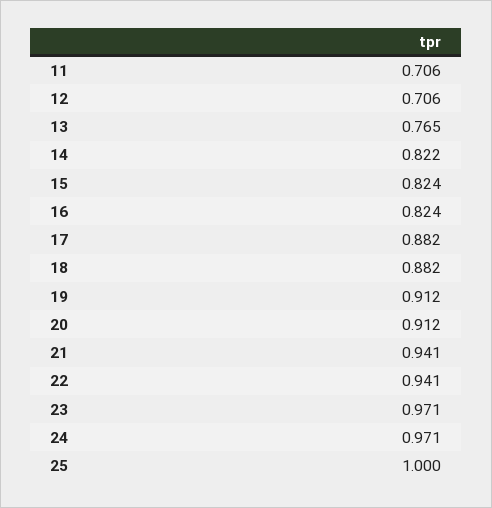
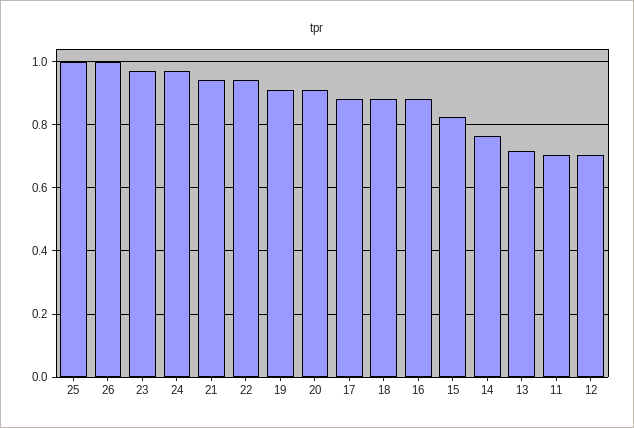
  {
    "11": 0.706,
    "12": 0.706,
-   "13": 0.765,
+   "13": 0.72,
-   "14": 0.822,
+   "14": 0.76,
    "15": 0.824,
-   "16": 0.824,
+   "16": 0.88,
    "17": 0.882,
    "18": 0.882,
    "19": 0.912,
    "20": 0.912,
    "21": 0.941,
    "22": 0.941,
    "23": 0.971,
    "24": 0.971,
-   "25": 1
+   "25": 1,
+   "26": 1
  }

